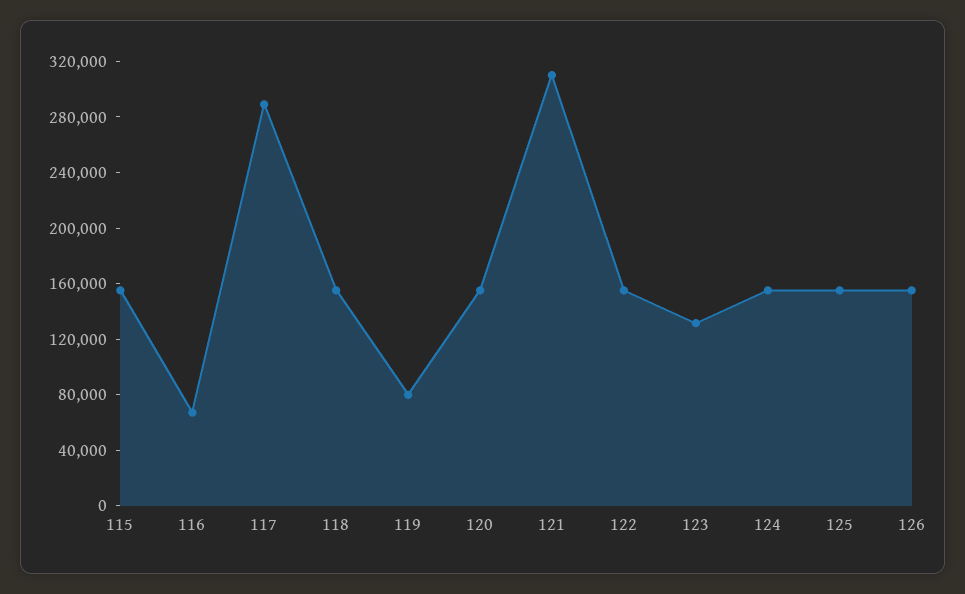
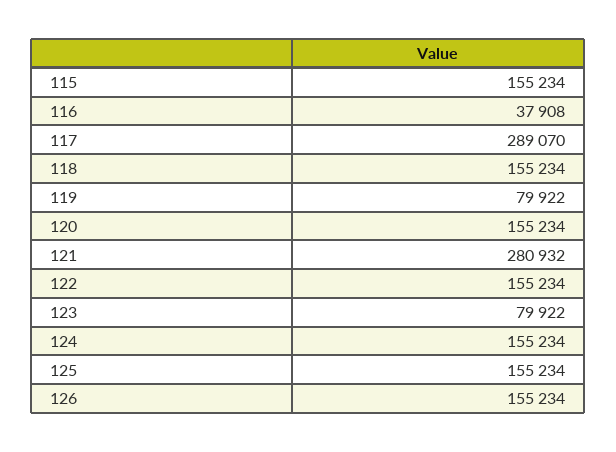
  {
    "115": 155234,
-   "116": 70000,
+   "116": 37908,
    "117": 289070,
    "118": 155234,
    "119": 79922,
    "120": 155234,
-   "121": 310000,
+   "121": 280932,
    "122": 155234,
-   "123": 130000,
+   "123": 79922,
    "124": 155234,
    "125": 155234,
    "126": 155234
  }

